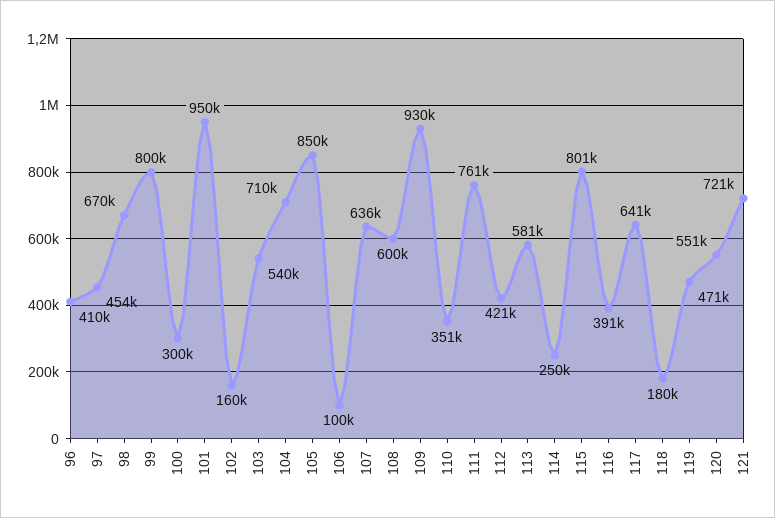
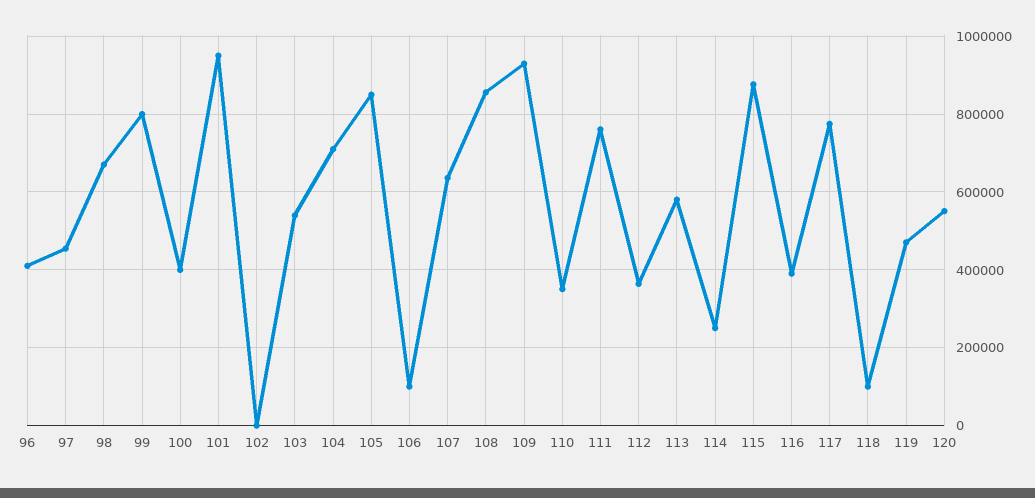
  {
    "96": 410000,
    "97": 454000,
    "98": 670000,
    "99": 800000,
-   "100": 300000,
+   "100": 400000,
    "101": 950000,
-   "102": 160000,
+   "102": 0,
    "103": 540000,
    "104": 710000,
    "105": 850000,
    "106": 100000,
    "107": 636000,
-   "108": 600000,
+   "108": 860000,
    "109": 930000,
    "110": 351000,
    "111": 761000,
-   "112": 421000,
+   "112": 360000,
    "113": 581000,
    "114": 250000,
-   "115": 801000,
+   "115": 880000,
    "116": 391000,
-   "117": 641000,
+   "117": 780000,
-   "118": 180000,
+   "118": 100000,
    "119": 471000,
-   "120": 551000,
+   "120": 551000
-   "121": 721000
  }

